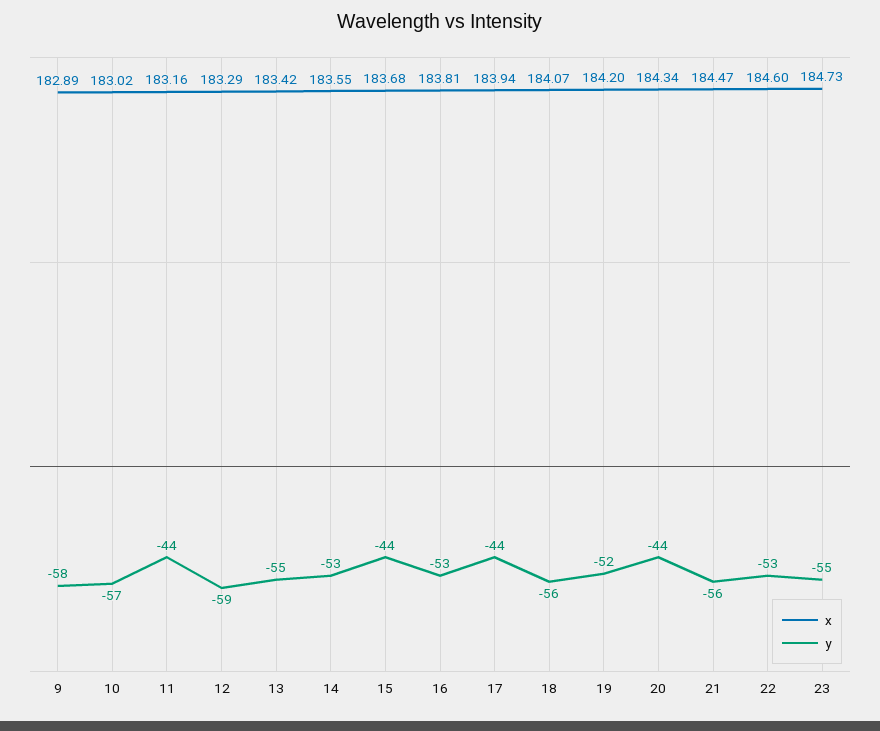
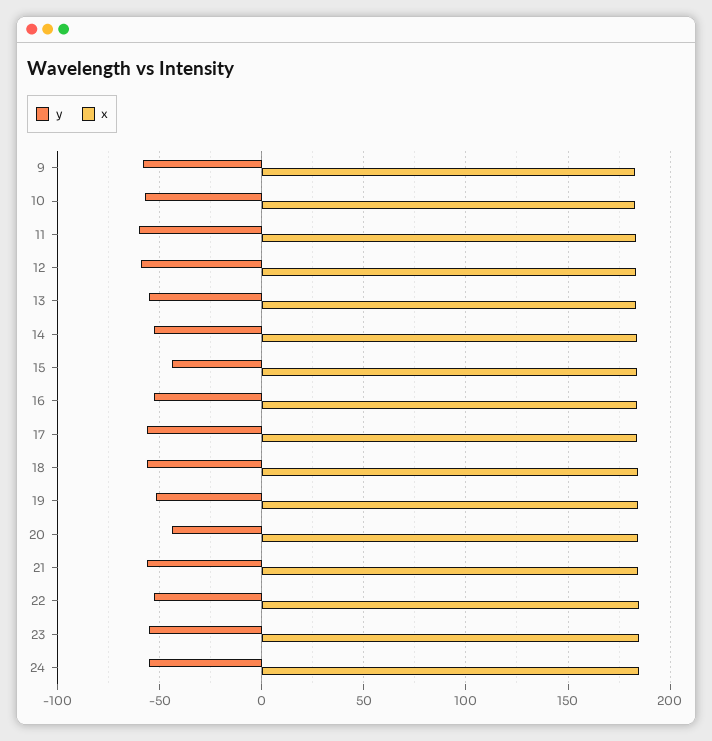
  {
    "x": {
      "9": 182.89,
      "10": 183.02,
      "11": 183.16,
      "12": 183.29,
      "13": 183.42,
      "14": 183.55,
      "15": 183.68,
      "16": 183.81,
      "17": 183.94,
      "18": 184.07,
      "19": 184.2,
      "20": 184.34,
      "21": 184.47,
      "22": 184.6,
-     "23": 184.73
+     "23": 184.73,
+     "24": 185
    },
    "y": {
      "9": -58,
      "10": -57,
-     "11": -44,
+     "11": -60,
      "12": -59,
      "13": -55,
      "14": -53,
      "15": -44,
      "16": -53,
-     "17": -44,
+     "17": -55,
      "18": -56,
      "19": -52,
      "20": -44,
      "21": -56,
      "22": -53,
-     "23": -55
+     "23": -55,
+     "24": -55
    }
  }

